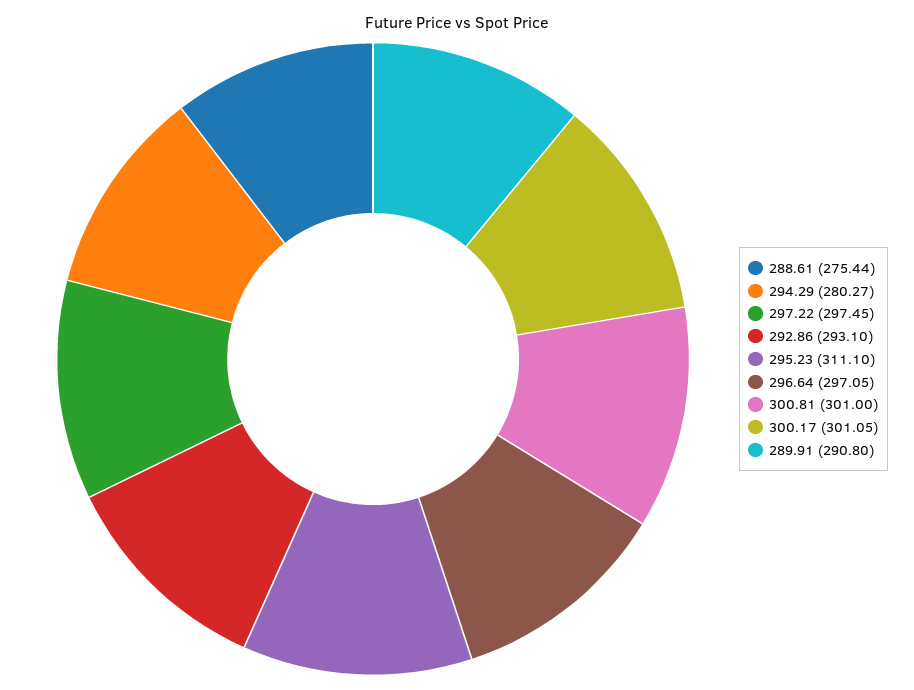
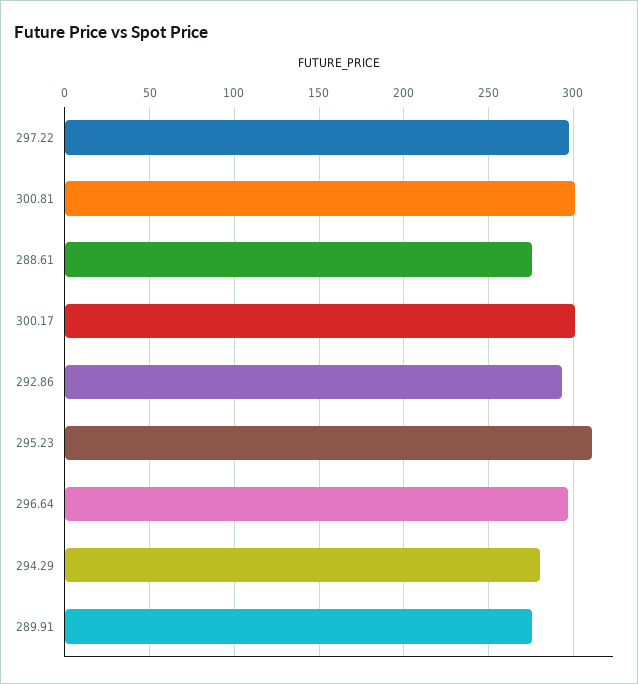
  {
    "288.61": 275.44,
    "294.29": 280.27,
    "297.22": 297.45,
    "292.86": 293.1,
    "295.23": 311.1,
    "296.64": 297.05,
    "300.81": 301,
    "300.17": 301.05,
-   "289.91": 290.8
+   "289.91": 275
  }

